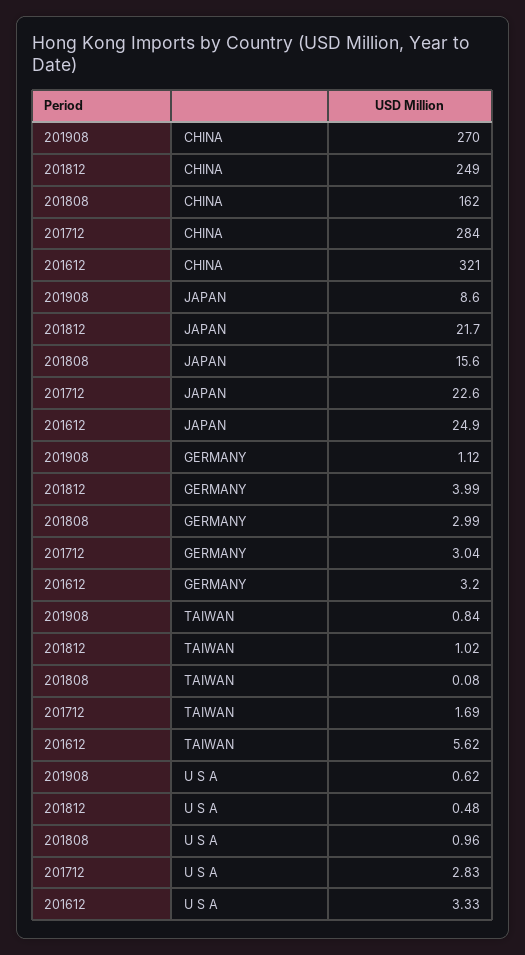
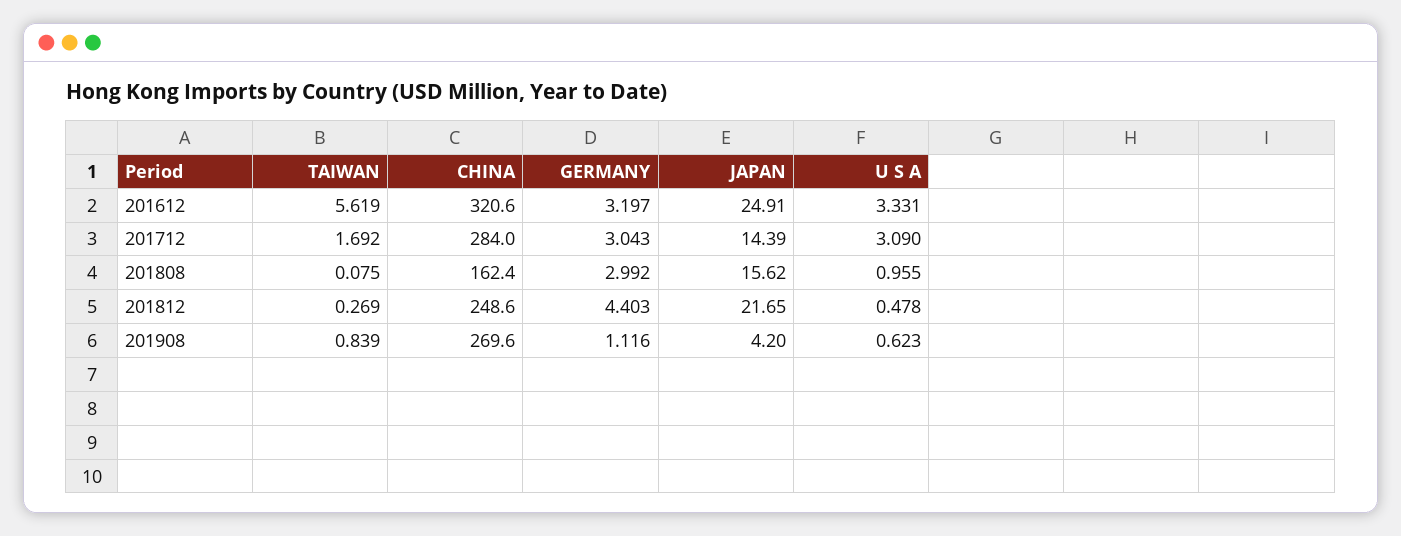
  {
    "201908": {
      "CHINA": 269.6,
-     "JAPAN": 8.6,
+     "JAPAN": 4.2,
      "GERMANY": 1.116,
      "TAIWAN": 0.839,
      "U S A": 0.623
    },
    "201812": {
      "CHINA": 248.6,
      "JAPAN": 21.65,
-     "GERMANY": 3.99,
+     "GERMANY": 4.403,
-     "TAIWAN": 1.02,
+     "TAIWAN": 0.269,
      "U S A": 0.478
    },
    "201808": {
      "CHINA": 162.4,
      "JAPAN": 15.62,
      "GERMANY": 2.992,
      "TAIWAN": 0.075,
      "U S A": 0.955
    },
    "201712": {
      "CHINA": 284,
-     "JAPAN": 22.6,
+     "JAPAN": 14.39,
      "GERMANY": 3.043,
      "TAIWAN": 1.692,
-     "U S A": 2.83
+     "U S A": 3.09
    },
    "201612": {
      "CHINA": 320.6,
      "JAPAN": 24.91,
      "GERMANY": 3.197,
      "TAIWAN": 5.619,
      "U S A": 3.331
    }
  }

